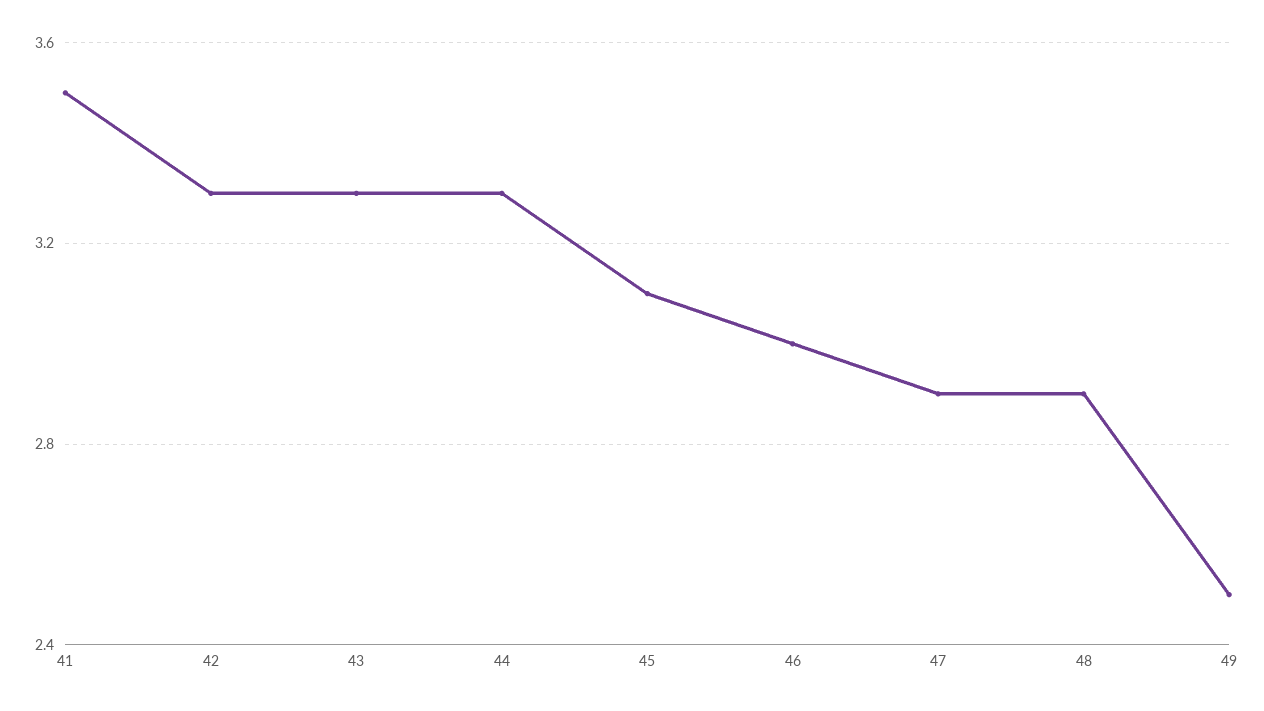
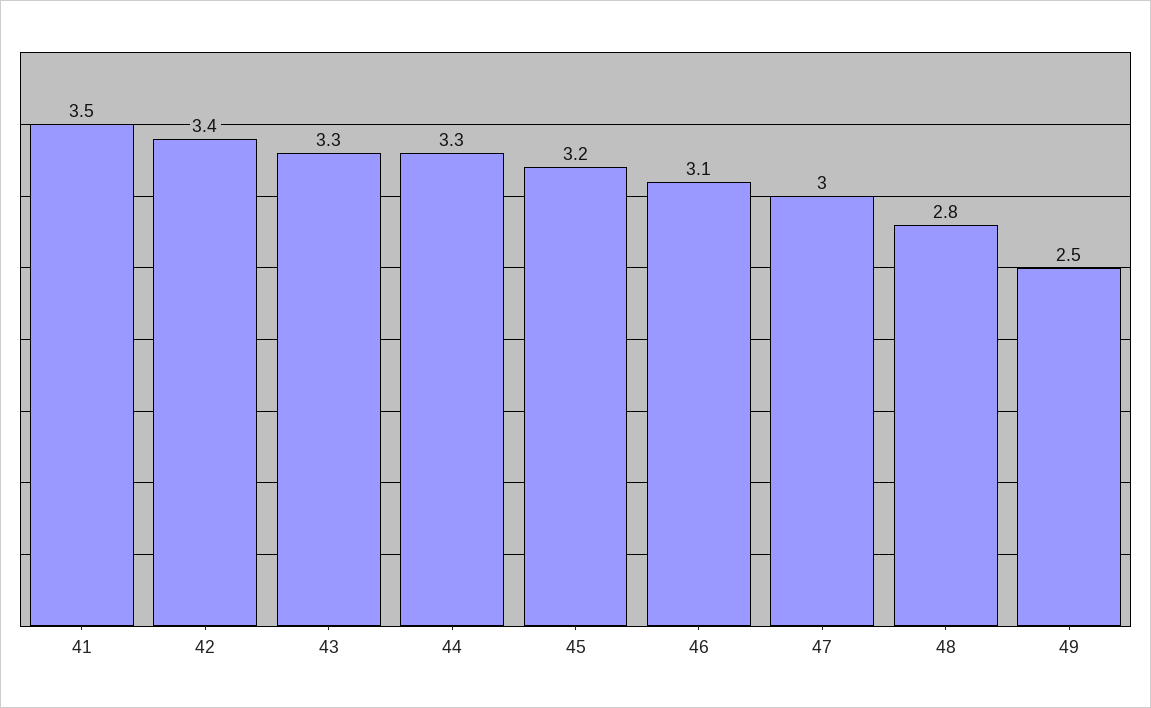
  {
    "41": 3.5,
-   "42": 3.3,
+   "42": 3.4,
    "43": 3.3,
    "44": 3.3,
-   "45": 3.1,
+   "45": 3.2,
-   "46": 3,
+   "46": 3.1,
-   "47": 2.9,
+   "47": 3,
-   "48": 2.9,
+   "48": 2.8,
    "49": 2.5
  }

